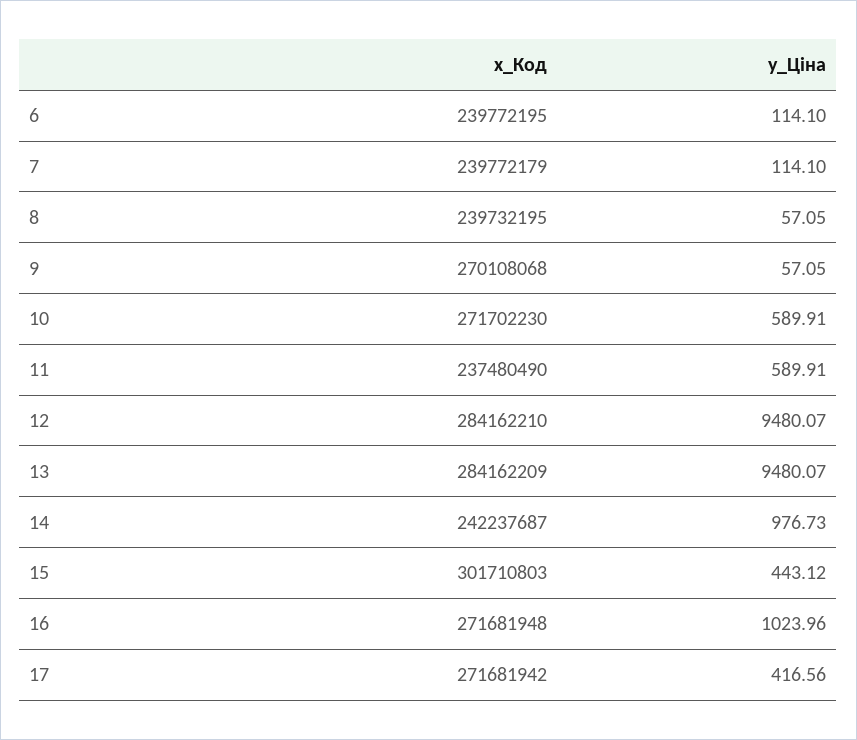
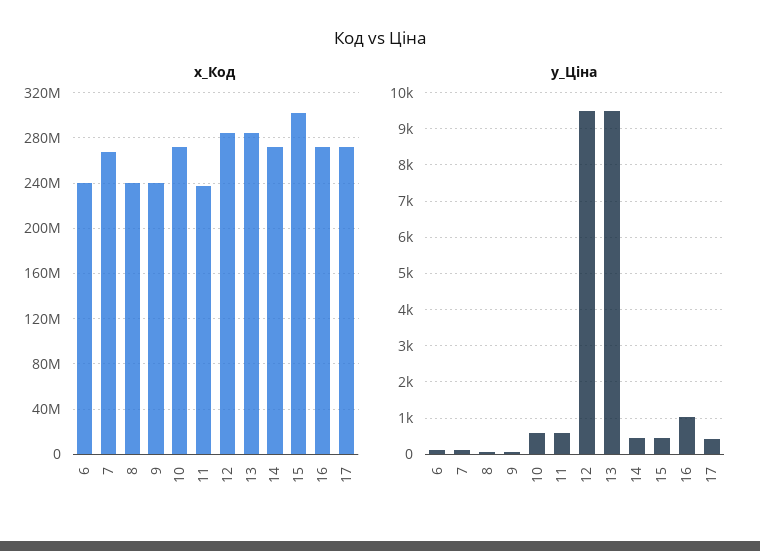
  {
    "x_Код": {
      "6": 239772195,
-     "7": 239772179,
+     "7": 270000000,
      "8": 239732195,
-     "9": 270108068,
+     "9": 240000000,
      "10": 271702230,
      "11": 237480490,
      "12": 284162210,
      "13": 284162209,
-     "14": 242237687,
+     "14": 270000000,
      "15": 301710803,
      "16": 271681948,
      "17": 271681942
    },
    "y_Ціна": {
      "6": 114.1,
      "7": 114.1,
      "8": 57.05,
      "9": 57.05,
      "10": 589.91,
      "11": 589.91,
      "12": 9480.07,
      "13": 9480.07,
-     "14": 976.73,
+     "14": 400,
      "15": 443.12,
      "16": 1023.96,
      "17": 416.56
    }
  }

